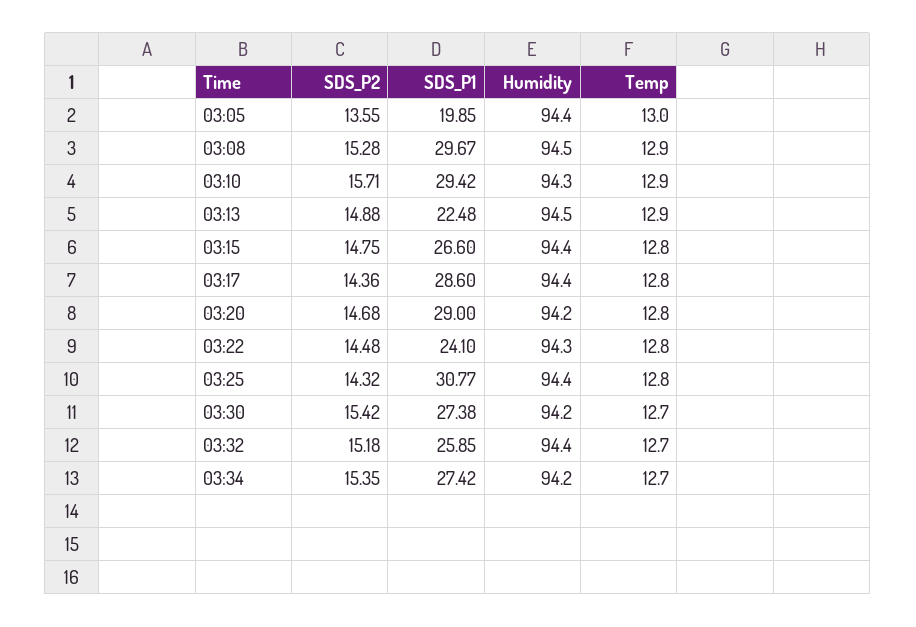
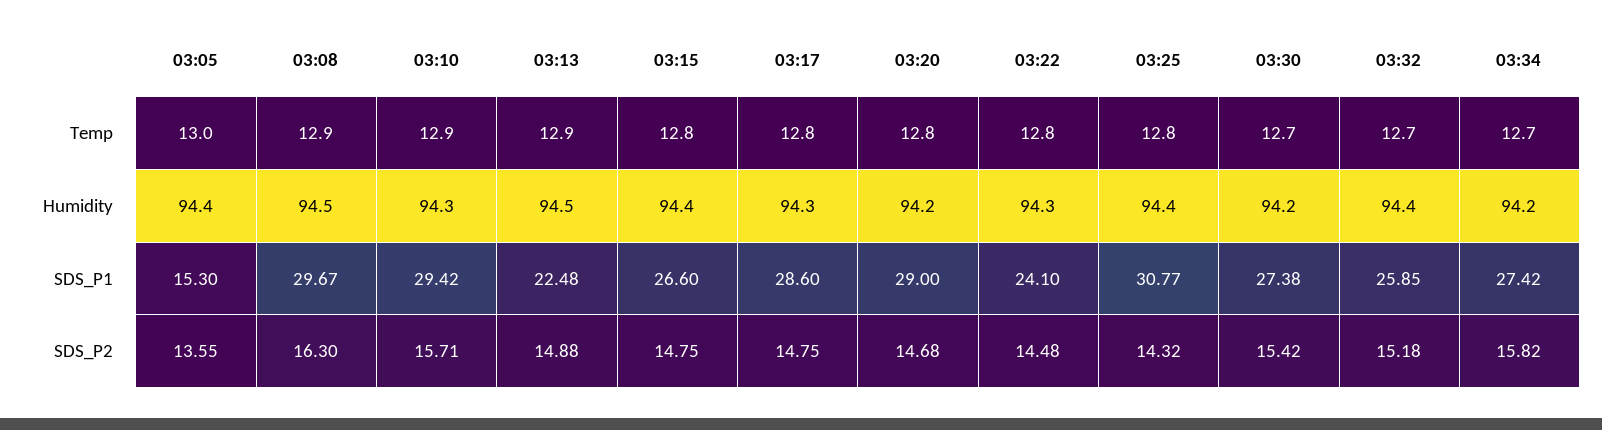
  {
    "SDS_P2": {
      "03:05": 13.55,
-     "03:08": 15.28,
+     "03:08": 16.3,
      "03:10": 15.71,
      "03:13": 14.88,
      "03:15": 14.75,
-     "03:17": 14.36,
+     "03:17": 14.75,
      "03:20": 14.68,
      "03:22": 14.48,
      "03:25": 14.32,
      "03:30": 15.42,
      "03:32": 15.18,
-     "03:34": 15.35
+     "03:34": 15.82
    },
    "SDS_P1": {
-     "03:05": 19.85,
+     "03:05": 15.3,
      "03:08": 29.67,
      "03:10": 29.42,
      "03:13": 22.48,
      "03:15": 26.6,
      "03:17": 28.6,
      "03:20": 29,
      "03:22": 24.1,
      "03:25": 30.77,
      "03:30": 27.38,
      "03:32": 25.85,
      "03:34": 27.42
    },
    "Humidity": {
      "03:05": 94.4,
      "03:08": 94.5,
      "03:10": 94.3,
      "03:13": 94.5,
      "03:15": 94.4,
-     "03:17": 94.4,
+     "03:17": 94.3,
      "03:20": 94.2,
      "03:22": 94.3,
      "03:25": 94.4,
      "03:30": 94.2,
      "03:32": 94.4,
      "03:34": 94.2
    },
    "Temp": {
      "03:05": 13,
      "03:08": 12.9,
      "03:10": 12.9,
      "03:13": 12.9,
      "03:15": 12.8,
      "03:17": 12.8,
      "03:20": 12.8,
      "03:22": 12.8,
      "03:25": 12.8,
      "03:30": 12.7,
      "03:32": 12.7,
      "03:34": 12.7
    }
  }

